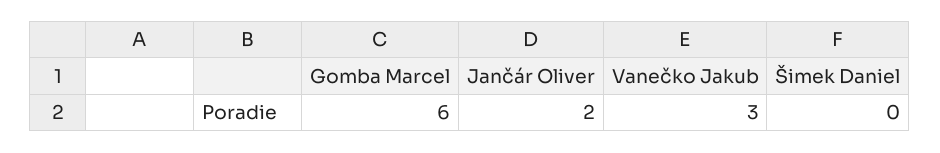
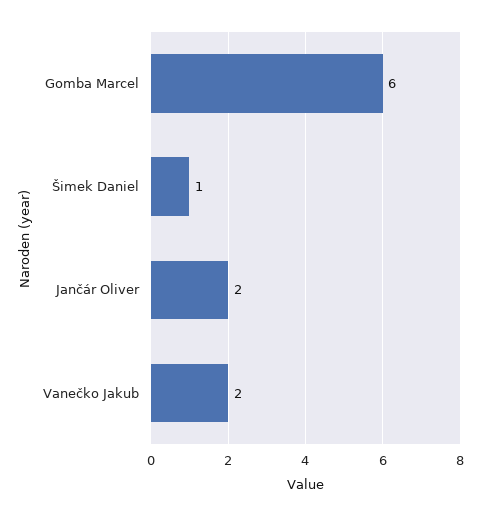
  {
    "Gomba Marcel": 6,
    "Jančár Oliver": 2,
-   "Vanečko Jakub": 3,
+   "Vanečko Jakub": 2,
-   "Šimek Daniel": 0
+   "Šimek Daniel": 1
  }

